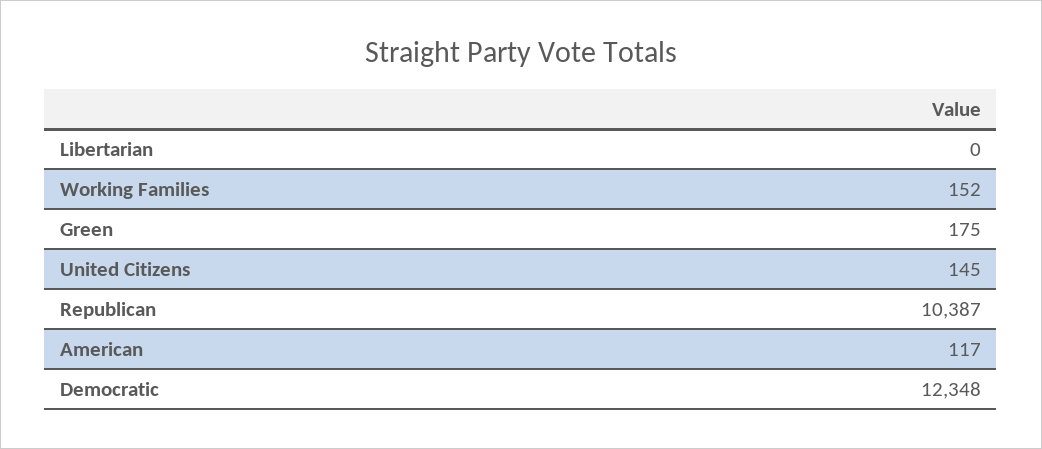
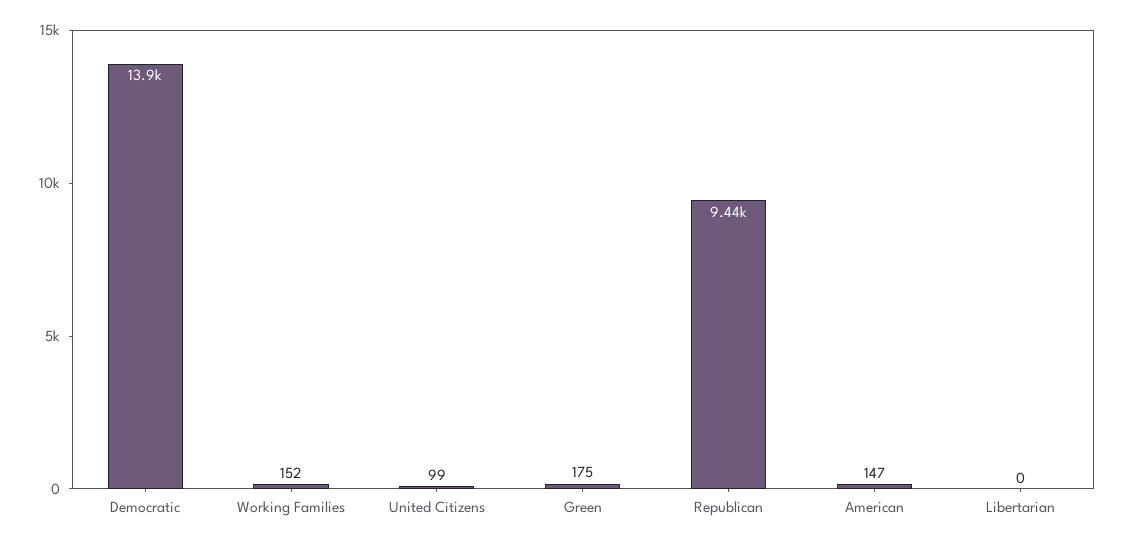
  {
    "Libertarian": 0,
    "Working Families": 152,
    "Green": 175,
-   "United Citizens": 145,
+   "United Citizens": 99,
-   "Republican": 10387,
+   "Republican": 9440,
-   "American": 117,
+   "American": 147,
-   "Democratic": 12348
+   "Democratic": 13900
  }

